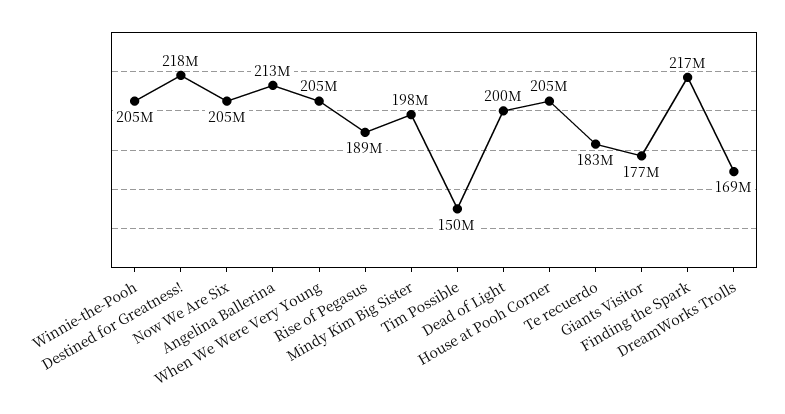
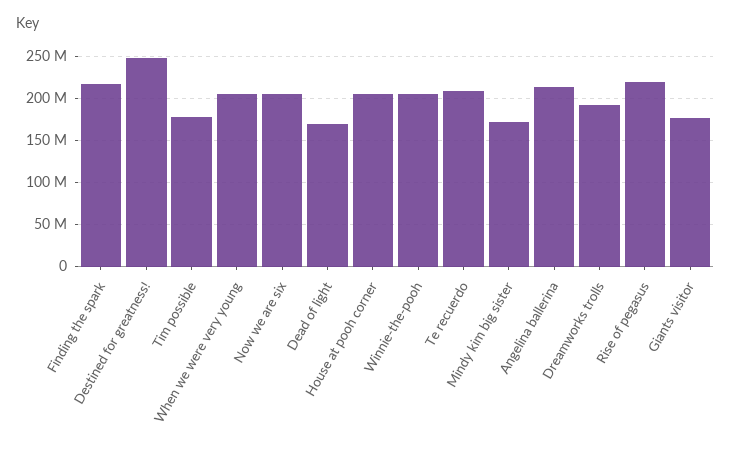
  {
    "Winnie-the-Pooh": 205000000,
-   "Destined for Greatness!": 218000000,
+   "Destined for Greatness!": 250000000,
    "Now We Are Six": 205000000,
    "Angelina Ballerina": 213000000,
    "When We Were Very Young": 205000000,
-   "Rise of Pegasus": 189000000,
+   "Rise of Pegasus": 220000000,
-   "Mindy Kim Big Sister": 198000000,
+   "Mindy Kim Big Sister": 170000000,
-   "Tim Possible": 150000000,
+   "Tim Possible": 180000000,
-   "Dead of Light": 200000000,
+   "Dead of Light": 170000000,
    "House at Pooh Corner": 205000000,
-   "Te recuerdo": 183000000,
+   "Te recuerdo": 210000000,
    "Giants Visitor": 177000000,
    "Finding the Spark": 217000000,
-   "DreamWorks Trolls": 169000000
+   "DreamWorks Trolls": 190000000
  }

